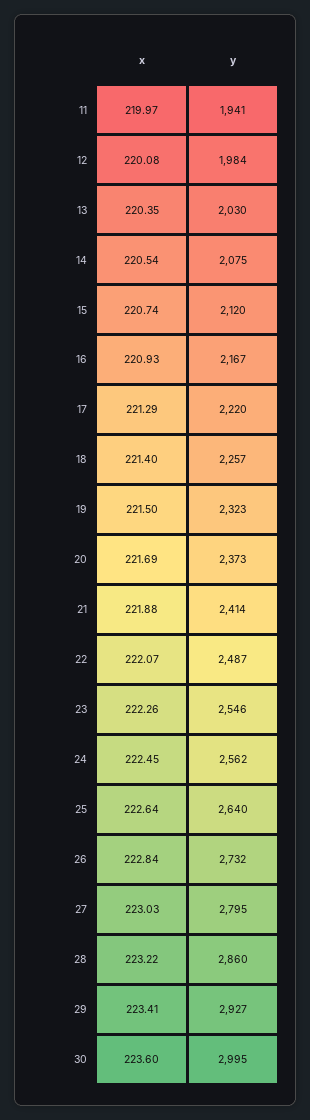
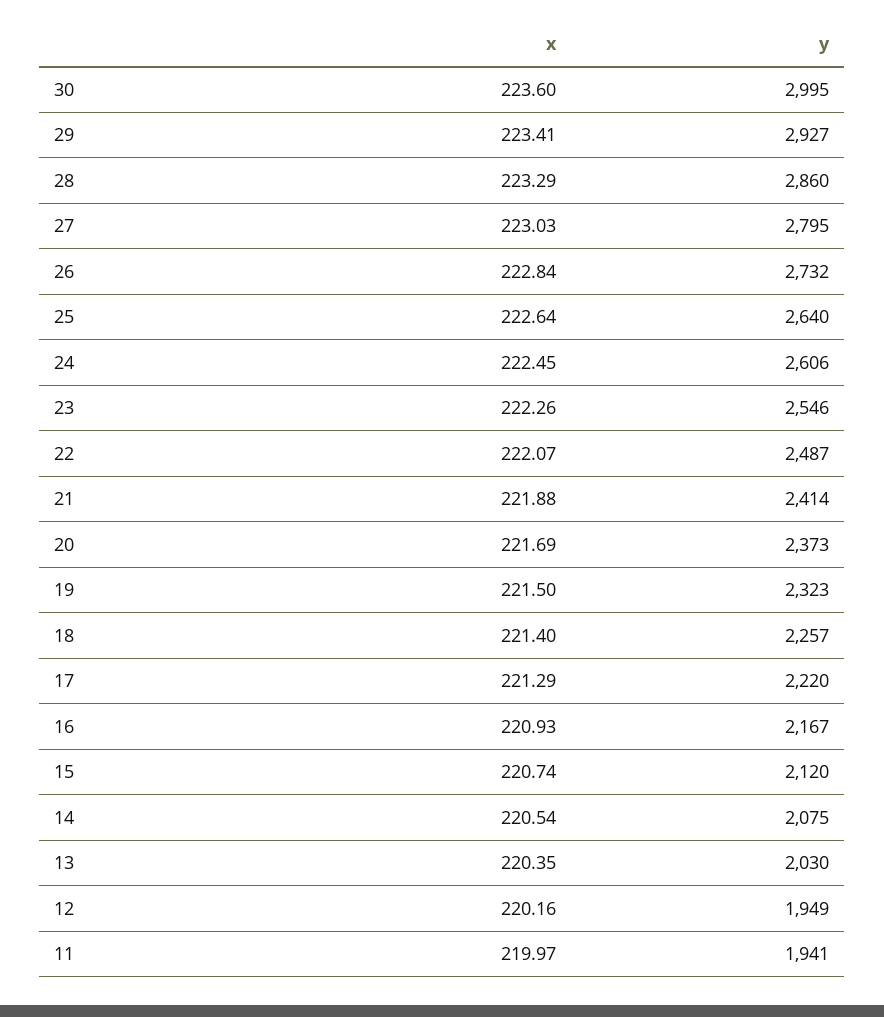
  {
    "x": {
      "11": 219.97,
-     "12": 220.08,
+     "12": 220.16,
      "13": 220.35,
      "14": 220.54,
      "15": 220.74,
      "16": 220.93,
      "17": 221.29,
      "18": 221.4,
      "19": 221.5,
      "20": 221.69,
      "21": 221.88,
      "22": 222.07,
      "23": 222.26,
      "24": 222.45,
      "25": 222.64,
      "26": 222.84,
      "27": 223.03,
-     "28": 223.22,
+     "28": 223.29,
      "29": 223.41,
      "30": 223.6
    },
    "y": {
      "11": 1941,
-     "12": 1984,
+     "12": 1949,
      "13": 2030,
      "14": 2075,
      "15": 2120,
      "16": 2167,
      "17": 2220,
      "18": 2257,
      "19": 2323,
      "20": 2373,
      "21": 2414,
      "22": 2487,
      "23": 2546,
-     "24": 2562,
+     "24": 2606,
      "25": 2640,
      "26": 2732,
      "27": 2795,
      "28": 2860,
      "29": 2927,
      "30": 2995
    }
  }

